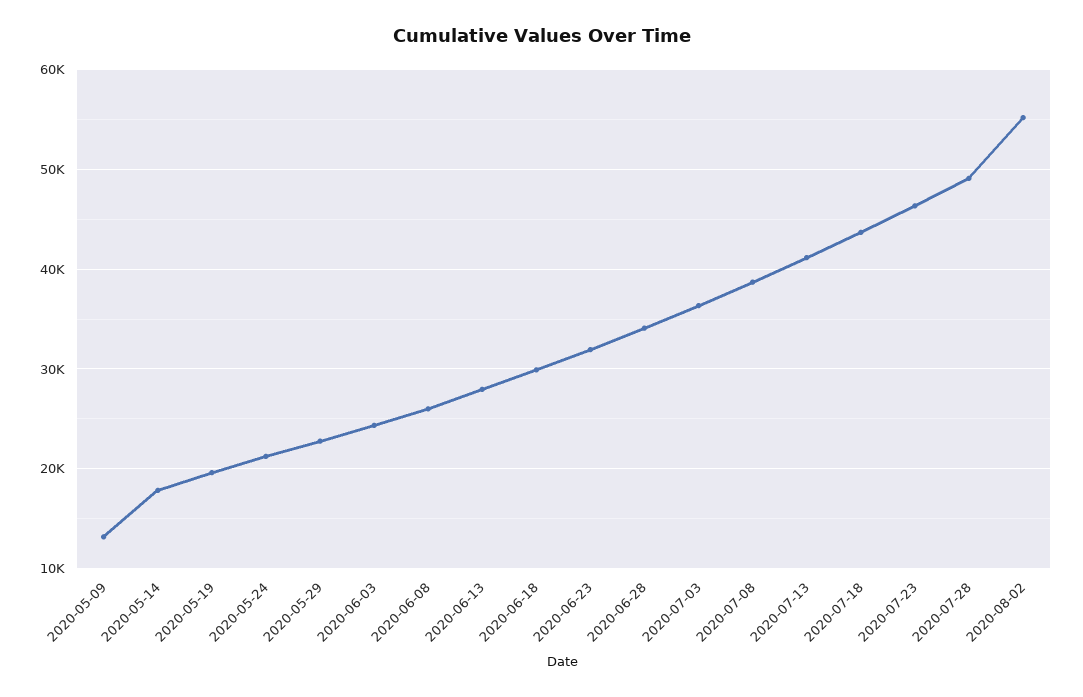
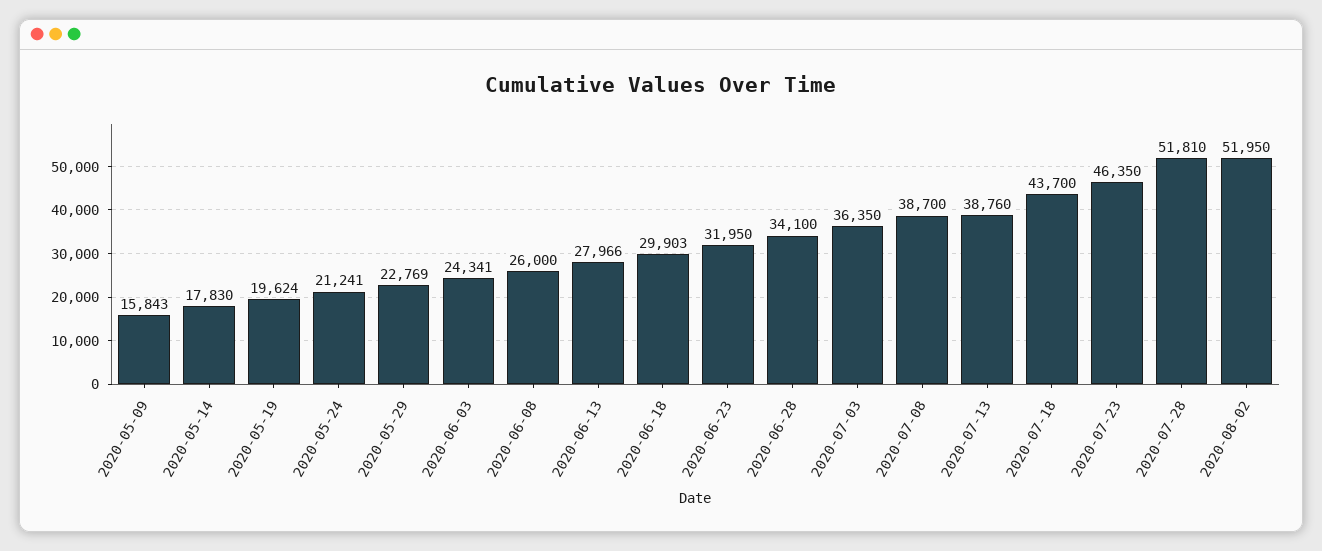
  {
-   "2020-05-09": 13000,
+   "2020-05-09": 15843,
    "2020-05-14": 17830,
    "2020-05-19": 19624,
    "2020-05-24": 21241,
    "2020-05-29": 22769,
    "2020-06-03": 24341,
    "2020-06-08": 26000,
    "2020-06-13": 27966,
    "2020-06-18": 29903,
    "2020-06-23": 31950,
    "2020-06-28": 34100,
    "2020-07-03": 36350,
    "2020-07-08": 38700,
-   "2020-07-13": 41000,
+   "2020-07-13": 38760,
    "2020-07-18": 43700,
    "2020-07-23": 46350,
-   "2020-07-28": 49000,
+   "2020-07-28": 51810,
-   "2020-08-02": 55000
+   "2020-08-02": 51950
  }

